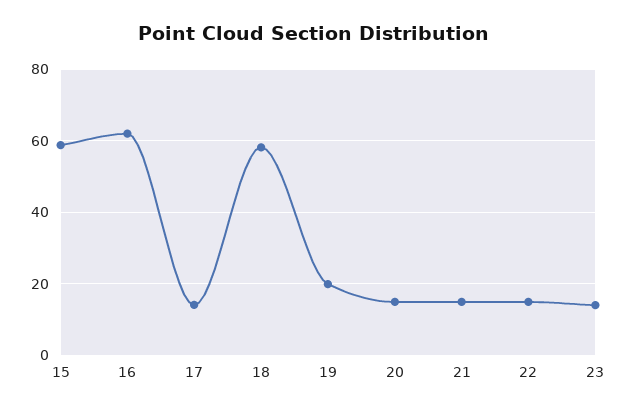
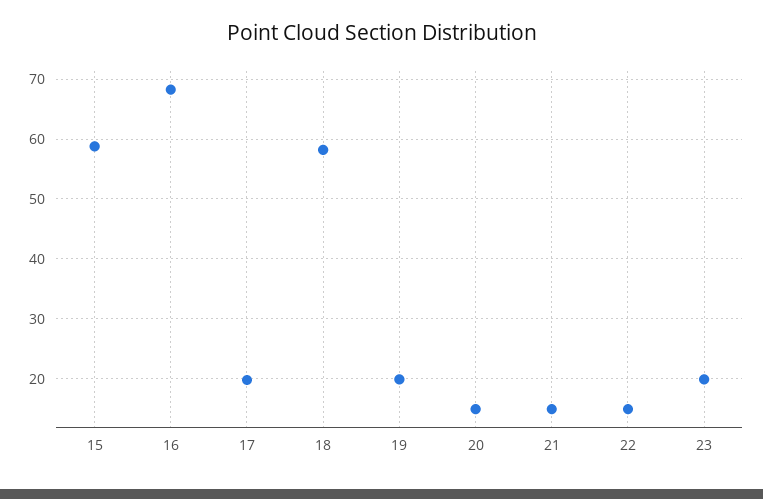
  {
    "15": 58,
-   "16": 62,
+   "16": 68,
-   "17": 14,
+   "17": 20,
    "18": 58,
    "19": 20,
    "20": 14,
    "21": 14,
    "22": 14,
-   "23": 14
+   "23": 20
  }

